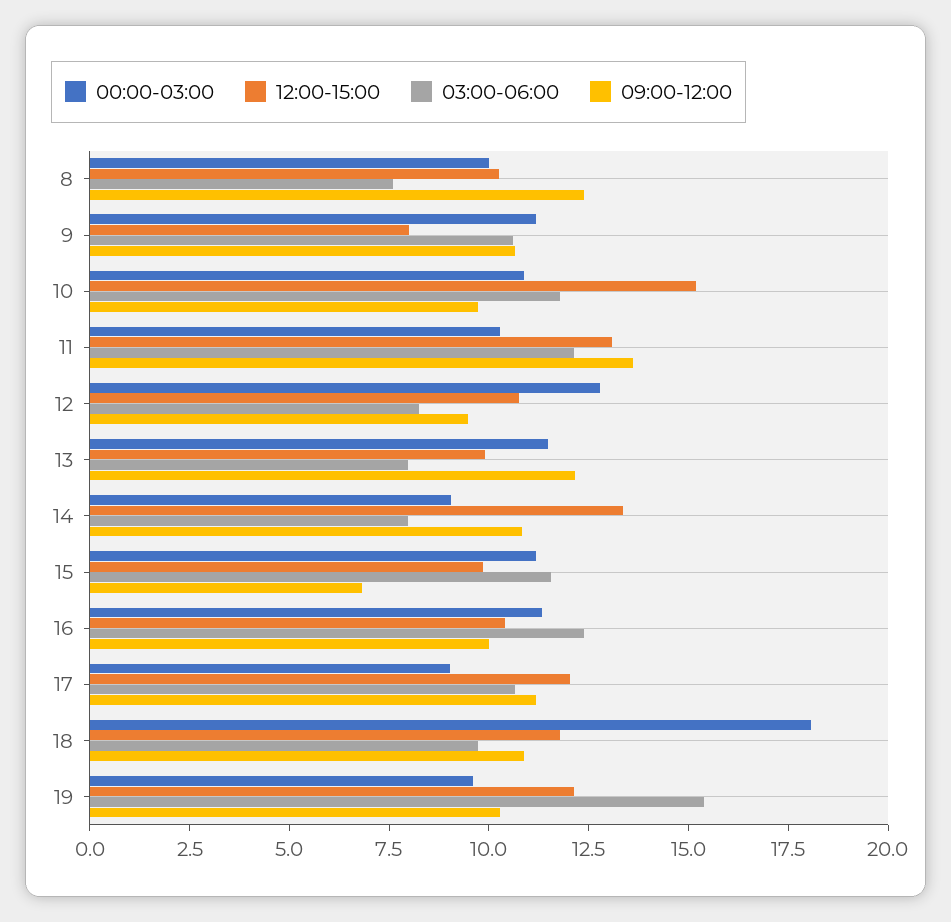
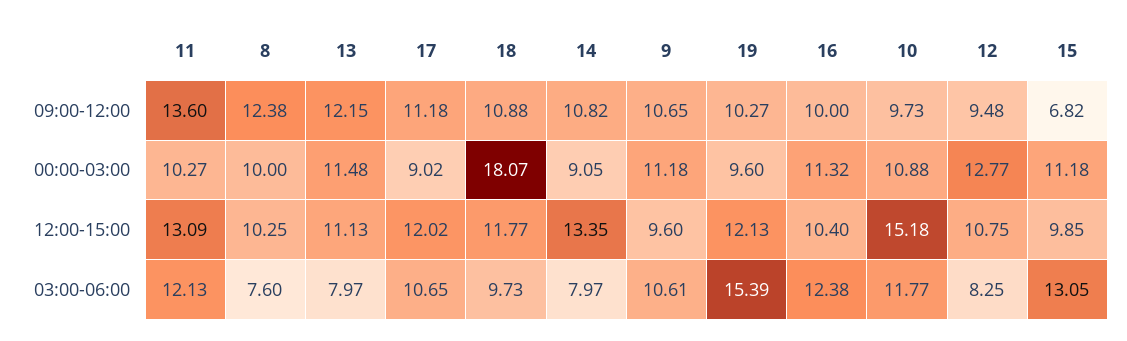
  {
    "00:00-03:00": {
      "8": 10,
      "9": 11.18,
      "10": 10.88,
      "11": 10.27,
      "12": 12.77,
      "13": 11.48,
      "14": 9.05,
      "15": 11.18,
      "16": 11.32,
      "17": 9.02,
      "18": 18.07,
      "19": 9.6
    },
    "12:00-15:00": {
      "8": 10.25,
-     "9": 8,
+     "9": 9.6,
      "10": 15.18,
      "11": 13.09,
      "12": 10.75,
-     "13": 10,
+     "13": 11.13,
      "14": 13.35,
      "15": 9.85,
      "16": 10.4,
      "17": 12.02,
      "18": 11.77,
      "19": 12.13
    },
    "03:00-06:00": {
      "8": 7.6,
      "9": 10.61,
      "10": 11.77,
      "11": 12.13,
      "12": 8.25,
      "13": 7.97,
      "14": 7.97,
-     "15": 11.5,
+     "15": 13.05,
      "16": 12.38,
      "17": 10.65,
      "18": 9.73,
      "19": 15.39
    },
    "09:00-12:00": {
      "8": 12.38,
      "9": 10.65,
      "10": 9.73,
      "11": 13.6,
      "12": 9.48,
      "13": 12.15,
      "14": 10.82,
      "15": 6.82,
      "16": 10,
      "17": 11.18,
      "18": 10.88,
      "19": 10.27
    }
  }

